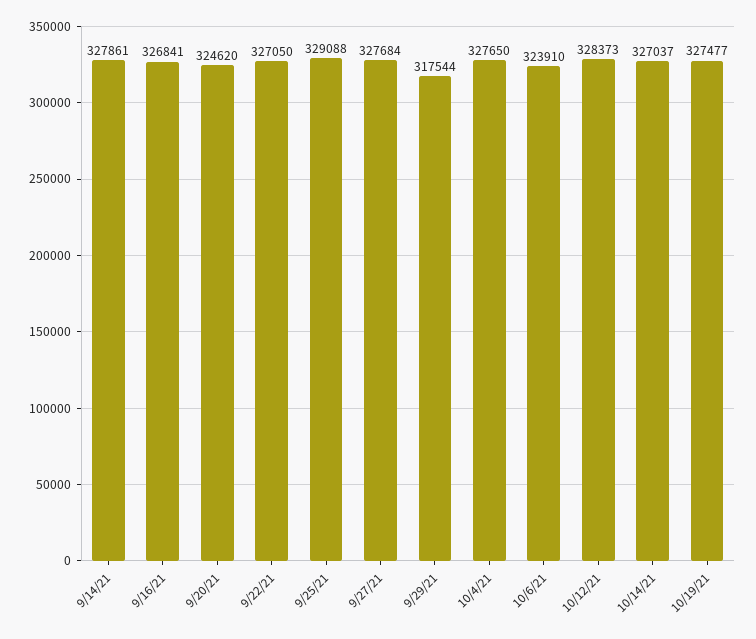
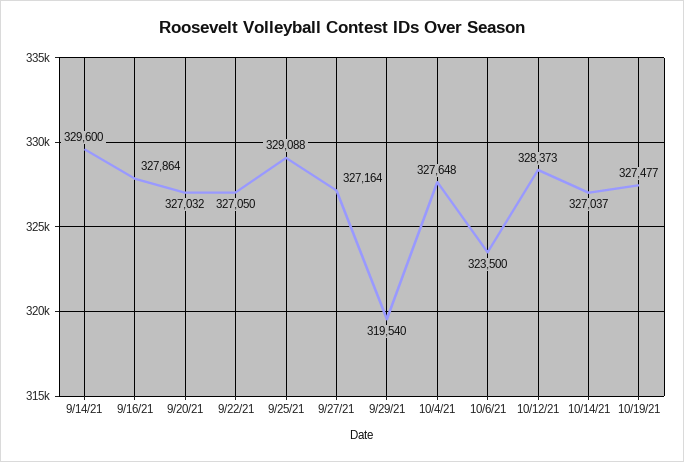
  {
-   "9/14/21": 327861,
+   "9/14/21": 329600,
-   "9/16/21": 326841,
+   "9/16/21": 327864,
-   "9/20/21": 324620,
+   "9/20/21": 327032,
    "9/22/21": 327050,
    "9/25/21": 329088,
-   "9/27/21": 327684,
+   "9/27/21": 327164,
-   "9/29/21": 317544,
+   "9/29/21": 319540,
-   "10/4/21": 327650,
+   "10/4/21": 327648,
-   "10/6/21": 323910,
+   "10/6/21": 323500,
    "10/12/21": 328373,
    "10/14/21": 327037,
    "10/19/21": 327477
  }

